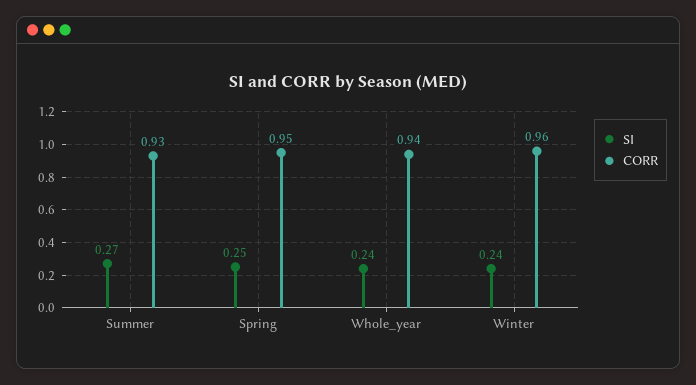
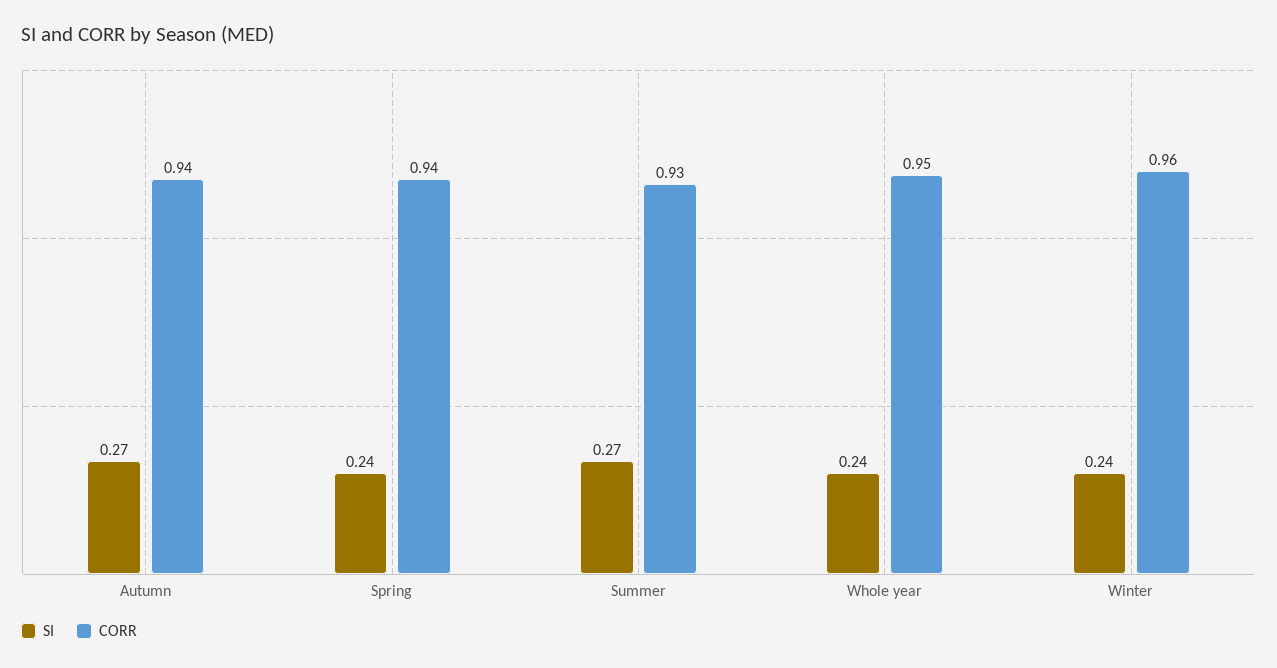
  {
    "SI": {
      "Summer": 0.27,
-     "Spring": 0.25,
+     "Spring": 0.24,
      "Whole_year": 0.24,
-     "Winter": 0.24
+     "Winter": 0.24,
+     "Autumn": 0.27
    },
    "CORR": {
      "Summer": 0.93,
-     "Spring": 0.95,
+     "Spring": 0.94,
-     "Whole_year": 0.94,
+     "Whole_year": 0.95,
-     "Winter": 0.96
+     "Winter": 0.96,
+     "Autumn": 0.94
    }
  }

